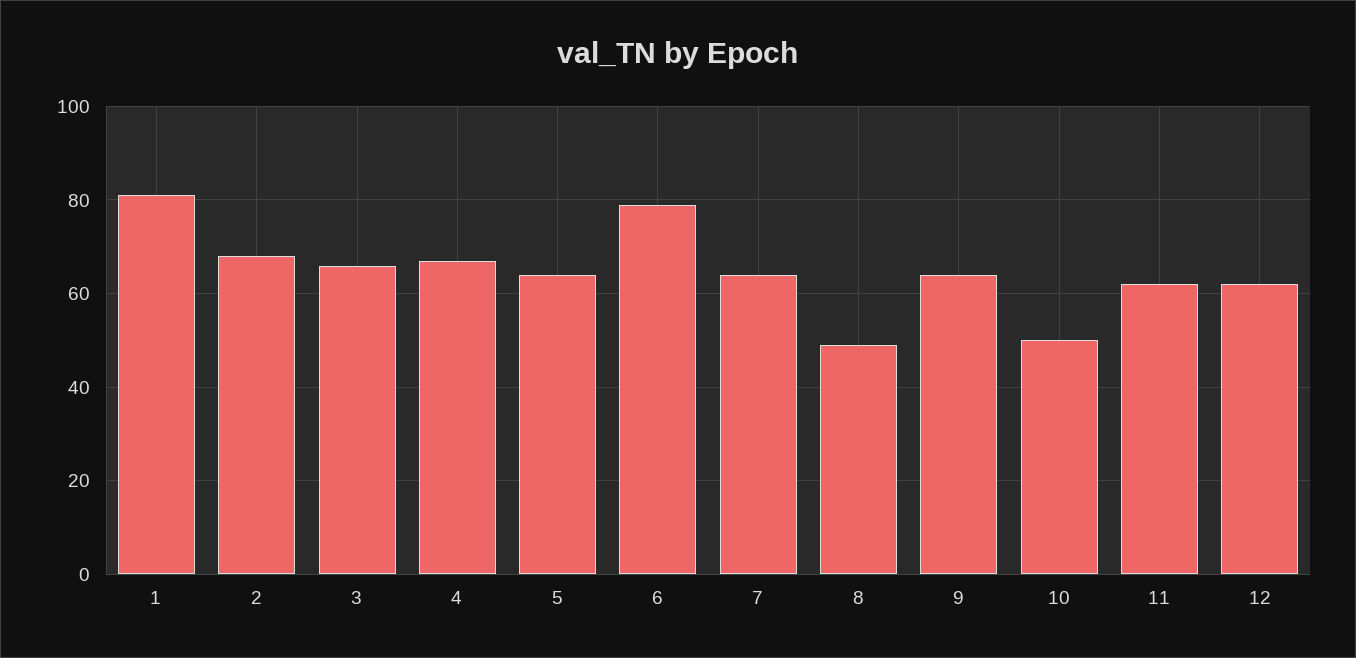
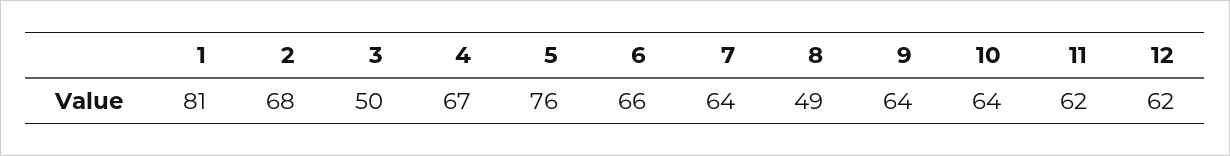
  {
    "1": 81,
    "2": 68,
-   "3": 65,
+   "3": 50,
    "4": 67,
-   "5": 65,
+   "5": 76,
-   "6": 80,
+   "6": 66,
    "7": 64,
    "8": 49,
    "9": 64,
-   "10": 50,
+   "10": 64,
    "11": 62,
    "12": 62
  }

